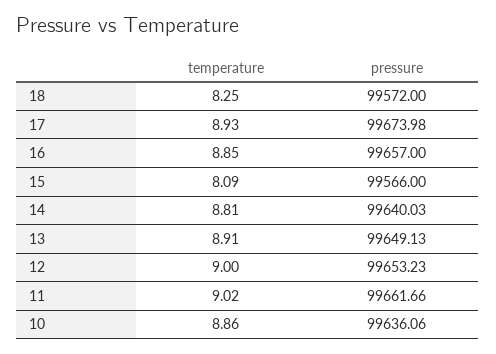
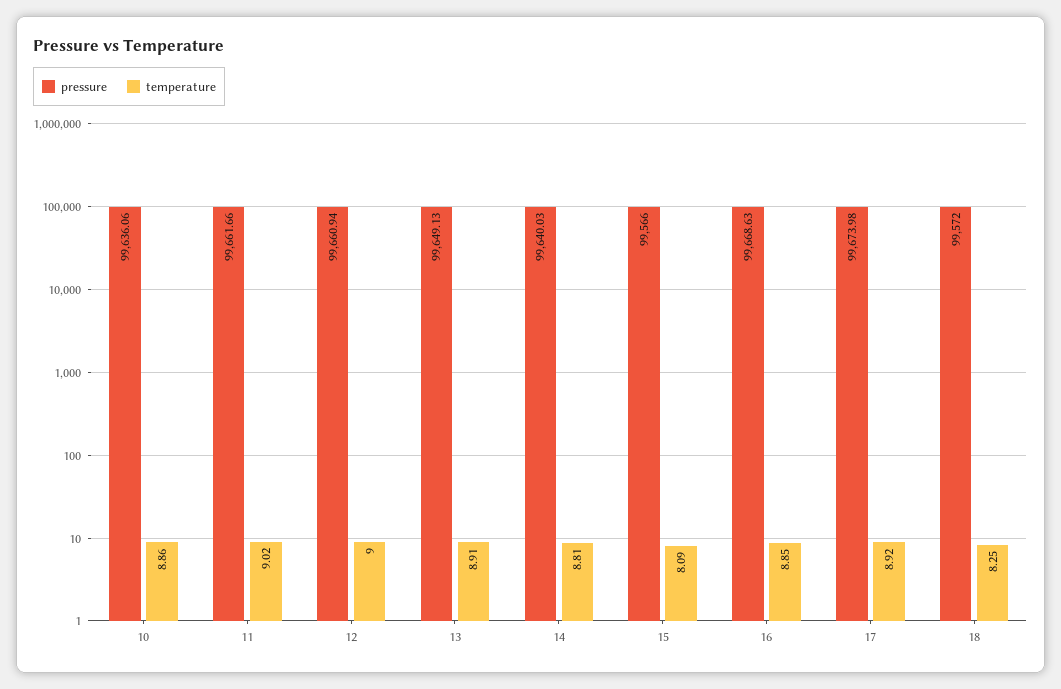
  {
    "temperature": {
      "18": 8.25,
-     "17": 8.93,
+     "17": 8.92,
      "16": 8.85,
      "15": 8.09,
      "14": 8.81,
      "13": 8.91,
      "12": 9,
      "11": 9.02,
      "10": 8.86
    },
    "pressure": {
      "18": 99572,
      "17": 99673.98,
-     "16": 99657,
+     "16": 99668.63,
      "15": 99566,
      "14": 99640.03,
      "13": 99649.13,
-     "12": 99653.23,
+     "12": 99660.94,
      "11": 99661.66,
      "10": 99636.06
    }
  }

